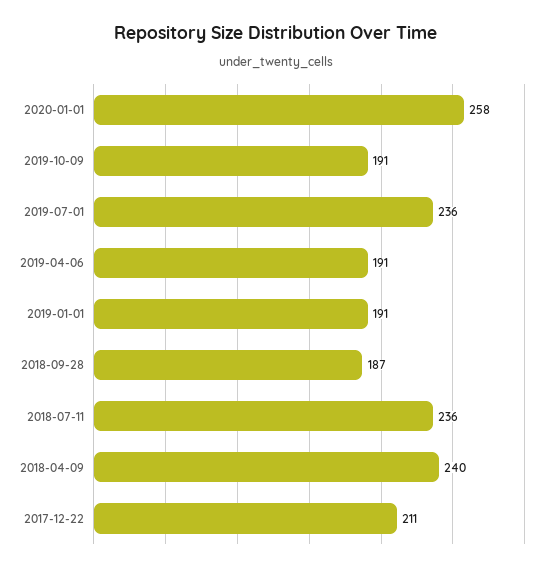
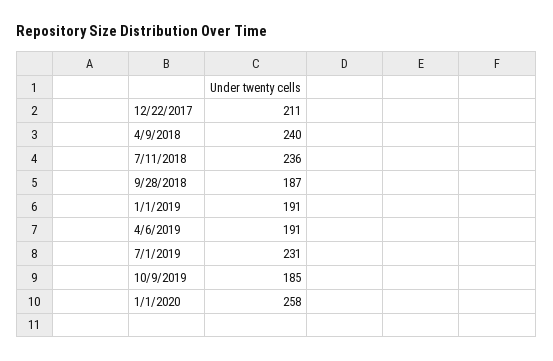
  {
    "2020-01-01": 258,
-   "2019-10-09": 191,
+   "2019-10-09": 185,
-   "2019-07-01": 236,
+   "2019-07-01": 231,
    "2019-04-06": 191,
    "2019-01-01": 191,
    "2018-09-28": 187,
    "2018-07-11": 236,
    "2018-04-09": 240,
    "2017-12-22": 211
  }

